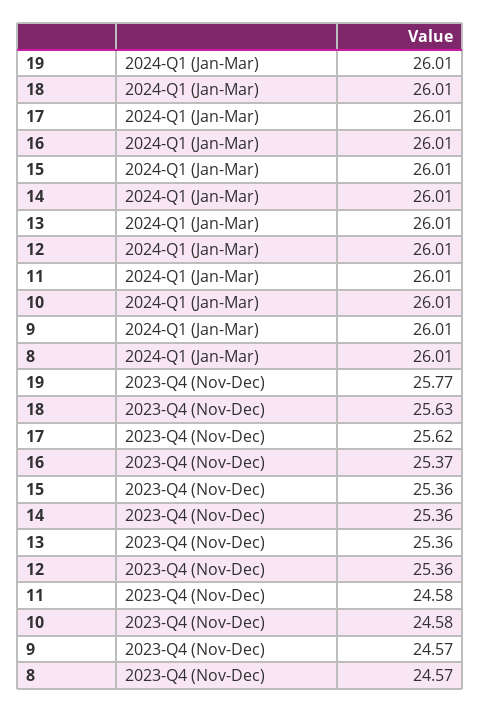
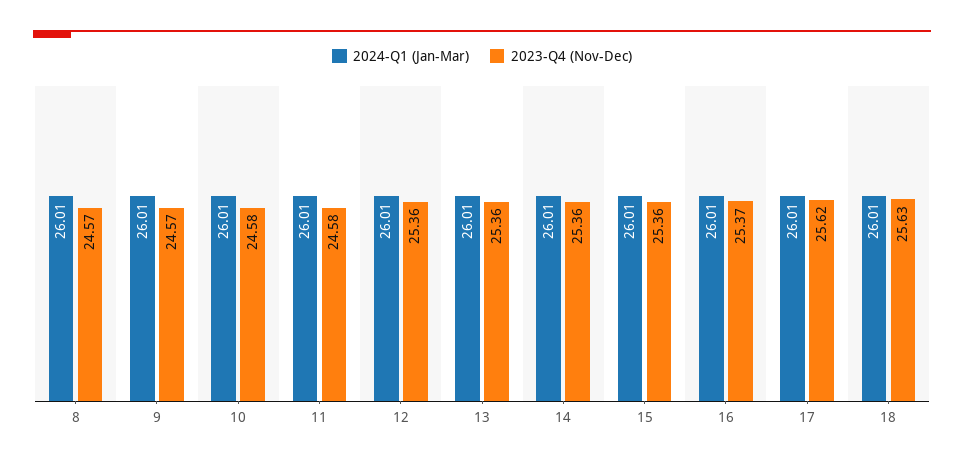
  {
    "2024-Q1 (Jan-Mar)": {
-     "19": 26.01,
      "18": 26.01,
      "17": 26.01,
      "16": 26.01,
      "15": 26.01,
      "14": 26.01,
      "13": 26.01,
      "12": 26.01,
      "11": 26.01,
      "10": 26.01,
      "9": 26.01,
      "8": 26.01
    },
    "2023-Q4 (Nov-Dec)": {
-     "19": 25.77,
      "18": 25.63,
      "17": 25.62,
      "16": 25.37,
      "15": 25.36,
      "14": 25.36,
      "13": 25.36,
      "12": 25.36,
      "11": 24.58,
      "10": 24.58,
      "9": 24.57,
      "8": 24.57
    }
  }

